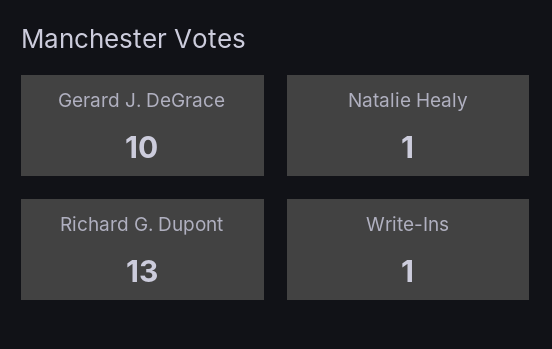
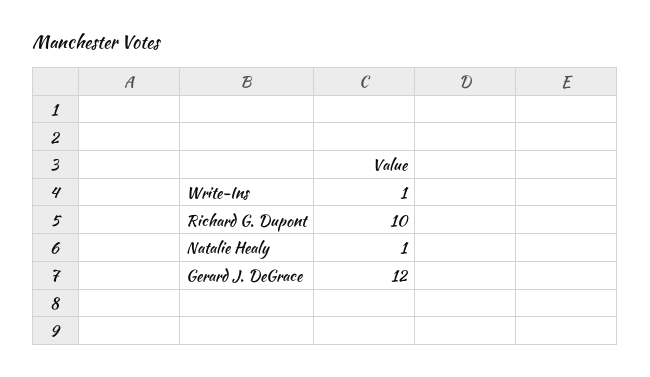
  {
-   "Gerard J. DeGrace": 10,
+   "Gerard J. DeGrace": 12,
    "Natalie Healy": 1,
-   "Richard G. Dupont": 13,
+   "Richard G. Dupont": 10,
    "Write-Ins": 1
  }

